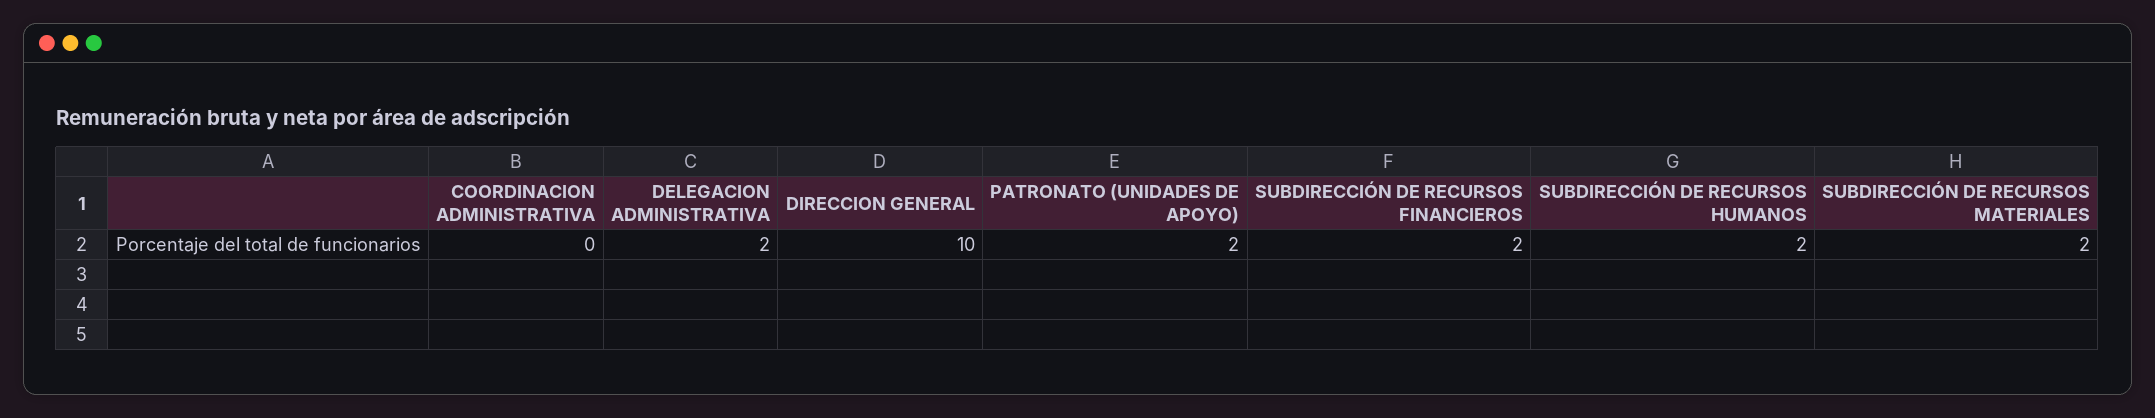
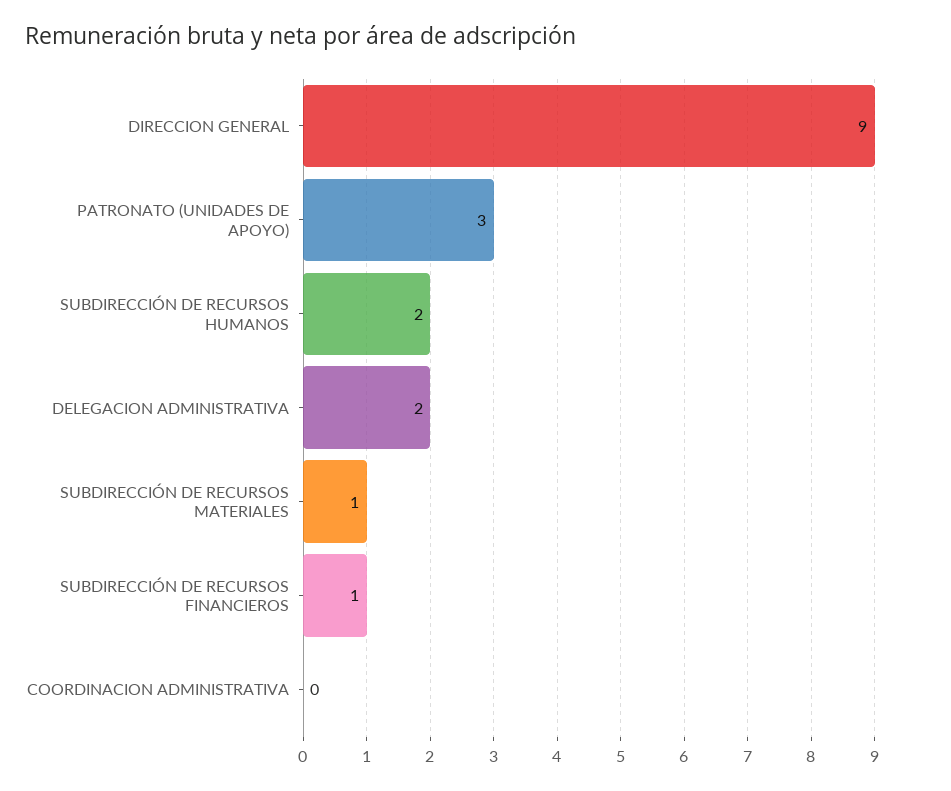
  {
    "COORDINACION ADMINISTRATIVA": 0,
    "DELEGACION ADMINISTRATIVA": 2,
-   "DIRECCION GENERAL": 10,
+   "DIRECCION GENERAL": 9,
-   "PATRONATO (UNIDADES DE APOYO)": 2,
+   "PATRONATO (UNIDADES DE APOYO)": 3,
-   "SUBDIRECCIÓN DE RECURSOS FINANCIEROS": 2,
+   "SUBDIRECCIÓN DE RECURSOS FINANCIEROS": 1,
    "SUBDIRECCIÓN DE RECURSOS HUMANOS": 2,
-   "SUBDIRECCIÓN DE RECURSOS MATERIALES": 2
+   "SUBDIRECCIÓN DE RECURSOS MATERIALES": 1
  }

